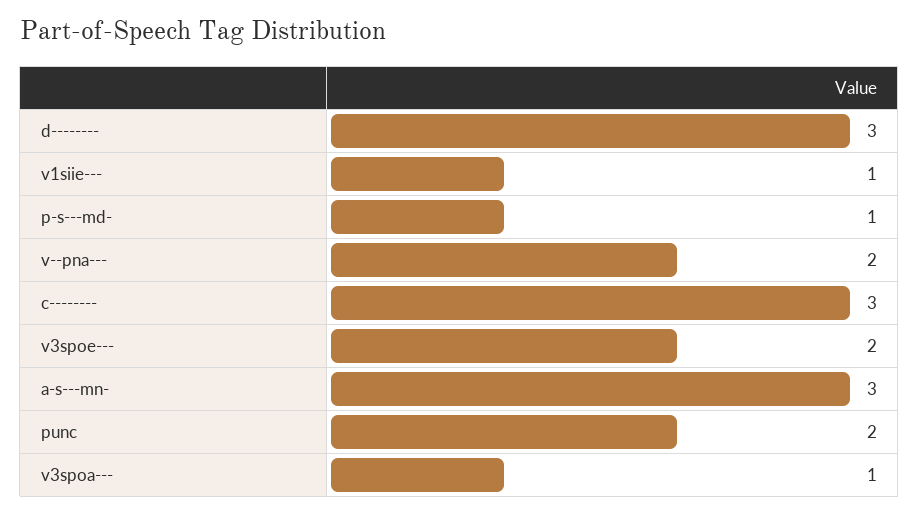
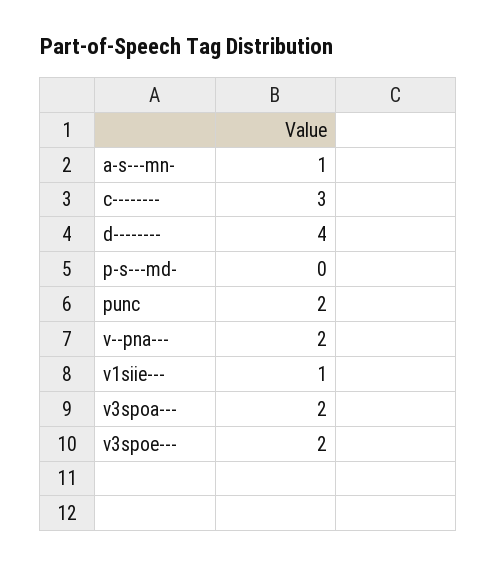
  {
-   "d--------": 3,
+   "d--------": 4,
    "v1siie---": 1,
-   "p-s---md-": 1,
+   "p-s---md-": 0,
    "v--pna---": 2,
    "c--------": 3,
    "v3spoe---": 2,
-   "a-s---mn-": 3,
+   "a-s---mn-": 1,
    "punc": 2,
-   "v3spoa---": 1
+   "v3spoa---": 2
  }

